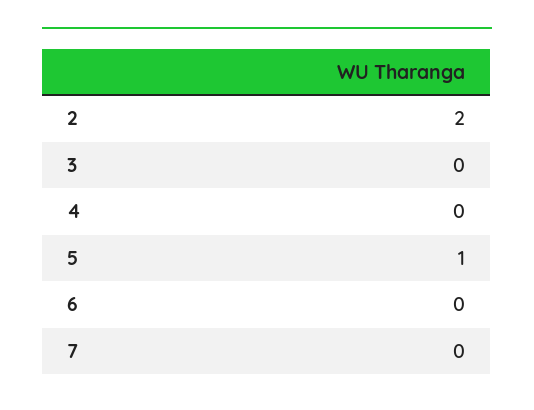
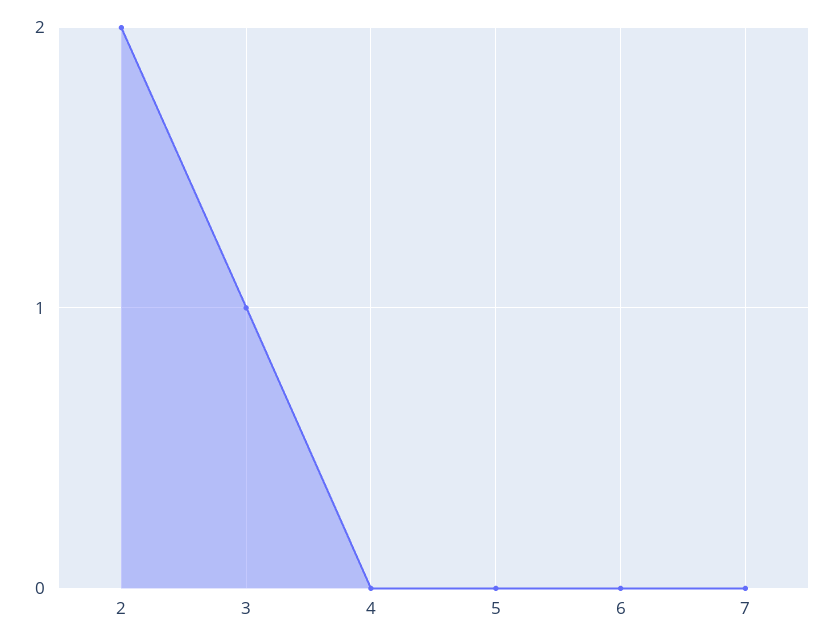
  {
    "2": 2,
-   "3": 0,
+   "3": 1,
    "4": 0,
-   "5": 1,
+   "5": 0,
    "6": 0,
    "7": 0
  }

